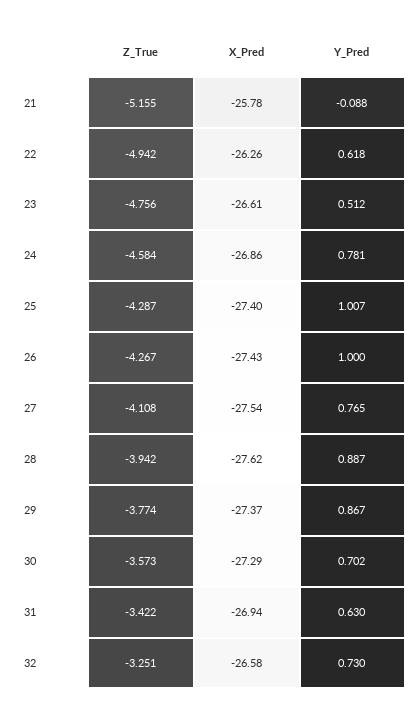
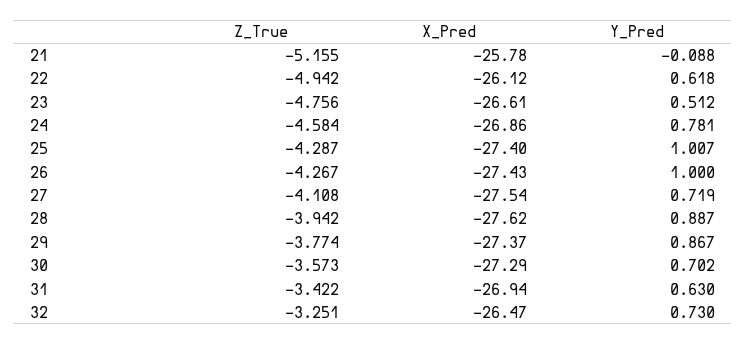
  {
    "Z_True": {
      "21": -5.155,
      "22": -4.942,
      "23": -4.756,
      "24": -4.584,
      "25": -4.287,
      "26": -4.267,
      "27": -4.108,
      "28": -3.942,
      "29": -3.774,
      "30": -3.573,
      "31": -3.422,
      "32": -3.251
    },
    "X_Pred": {
      "21": -25.78,
-     "22": -26.26,
+     "22": -26.12,
      "23": -26.61,
      "24": -26.86,
      "25": -27.4,
      "26": -27.43,
      "27": -27.54,
      "28": -27.62,
      "29": -27.37,
      "30": -27.29,
      "31": -26.94,
-     "32": -26.58
+     "32": -26.47
    },
    "Y_Pred": {
      "21": -0.088,
      "22": 0.618,
      "23": 0.512,
      "24": 0.781,
      "25": 1.007,
      "26": 1,
-     "27": 0.765,
+     "27": 0.719,
      "28": 0.887,
      "29": 0.867,
      "30": 0.702,
      "31": 0.63,
      "32": 0.73
    }
  }

